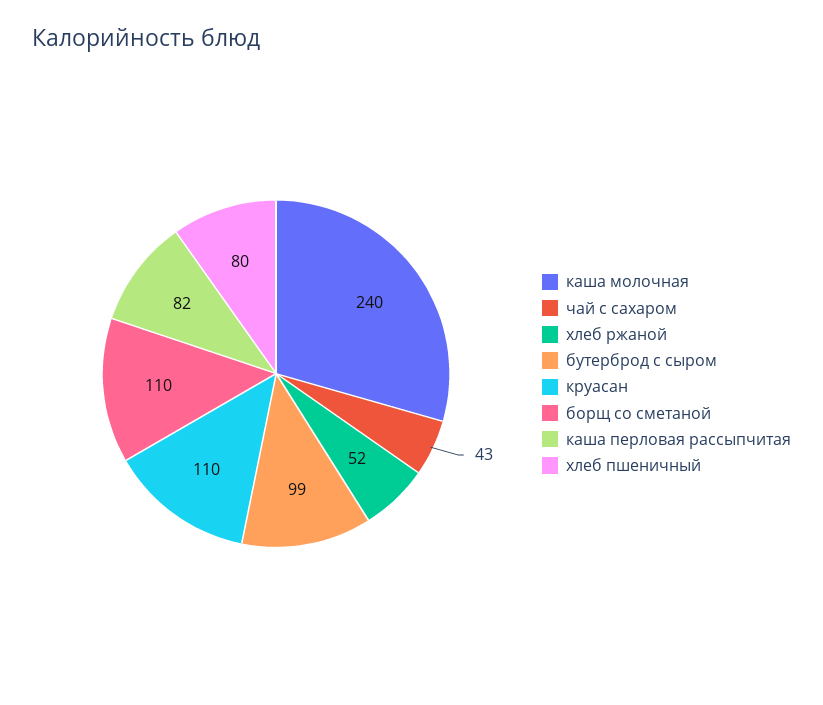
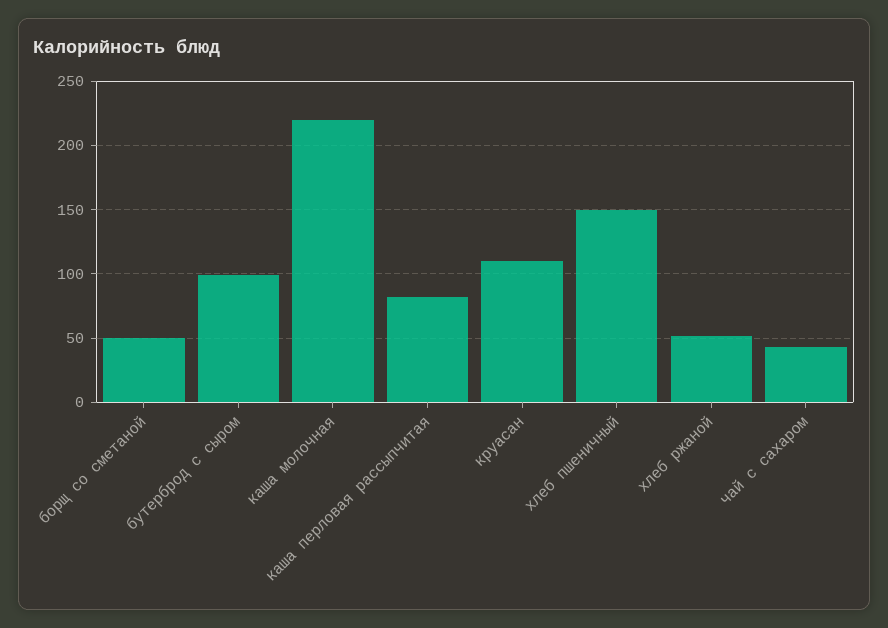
  {
-   "каша молочная": 240,
+   "каша молочная": 220,
    "чай с сахаром": 43,
    "хлеб ржаной": 52,
    "бутерброд с сыром": 99,
    "круасан": 110,
-   "борщ со сметаной": 110,
+   "борщ со сметаной": 50,
    "каша перловая рассыпчитая": 82,
-   "хлеб пшеничный": 80
+   "хлеб пшеничный": 150
  }

